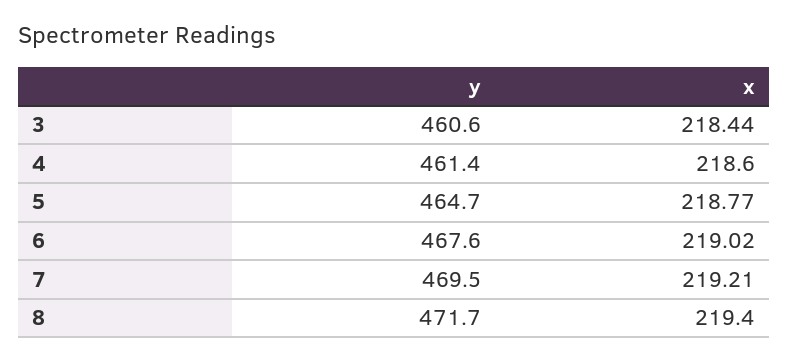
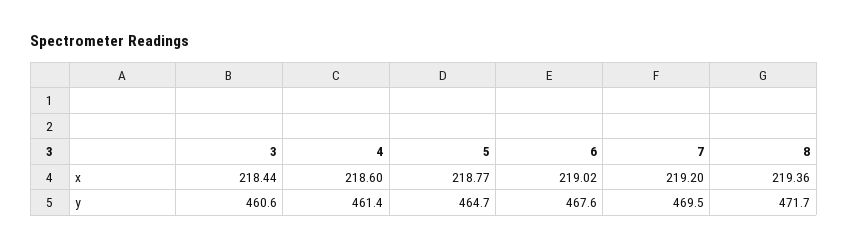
  {
    "y": {
      "3": 460.6,
      "4": 461.4,
      "5": 464.7,
      "6": 467.6,
      "7": 469.5,
      "8": 471.7
    },
    "x": {
      "3": 218.44,
      "4": 218.6,
      "5": 218.77,
      "6": 219.02,
-     "7": 219.21,
+     "7": 219.2,
-     "8": 219.4
+     "8": 219.36
    }
  }

